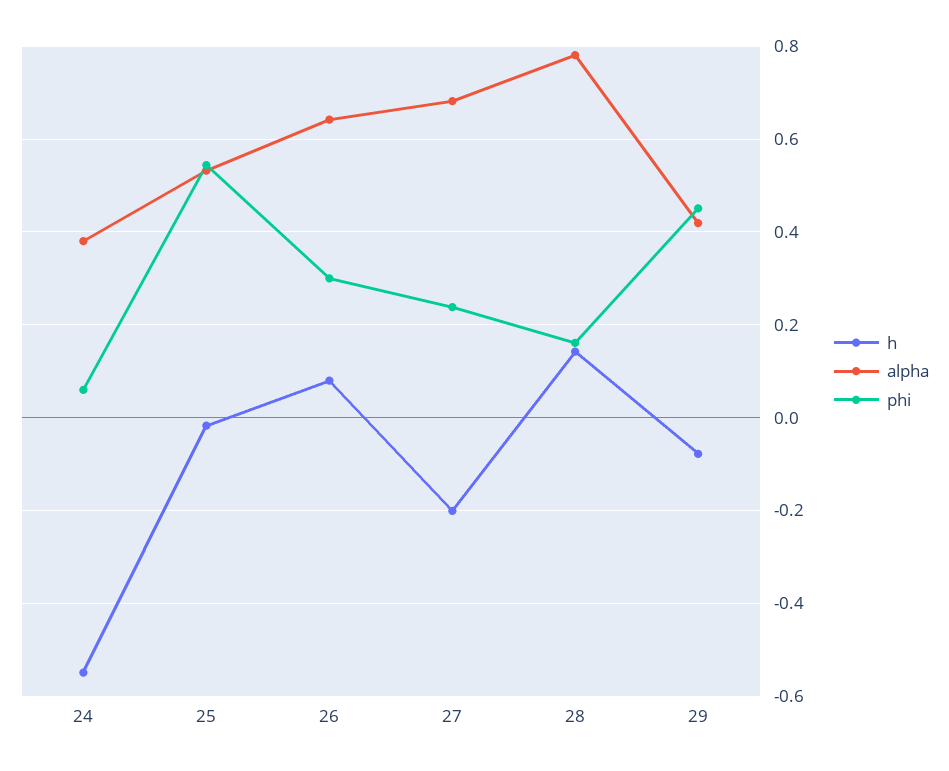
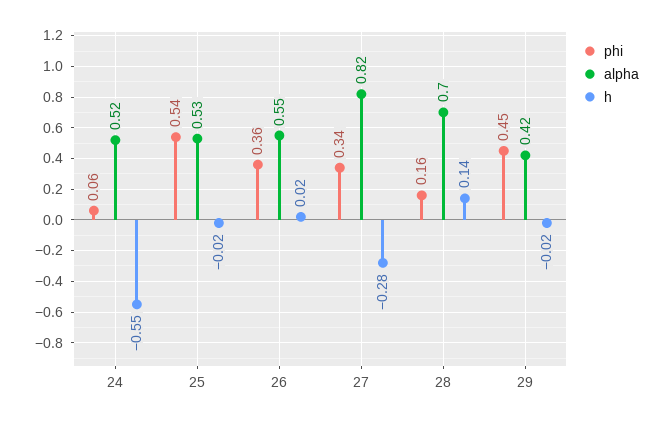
  {
    "h": {
      "24": -0.55,
      "25": -0.02,
-     "26": 0.08,
+     "26": 0.02,
-     "27": -0.2,
+     "27": -0.28,
      "28": 0.14,
-     "29": -0.08
+     "29": -0.02
    },
    "alpha": {
-     "24": 0.38,
+     "24": 0.52,
      "25": 0.53,
-     "26": 0.64,
+     "26": 0.55,
-     "27": 0.68,
+     "27": 0.82,
-     "28": 0.78,
+     "28": 0.7,
      "29": 0.42
    },
    "phi": {
      "24": 0.06,
      "25": 0.54,
-     "26": 0.3,
+     "26": 0.36,
-     "27": 0.24,
+     "27": 0.34,
      "28": 0.16,
      "29": 0.45
    }
  }

